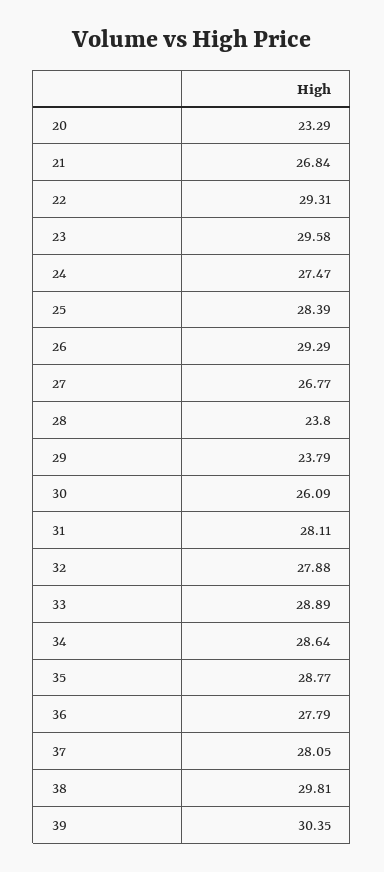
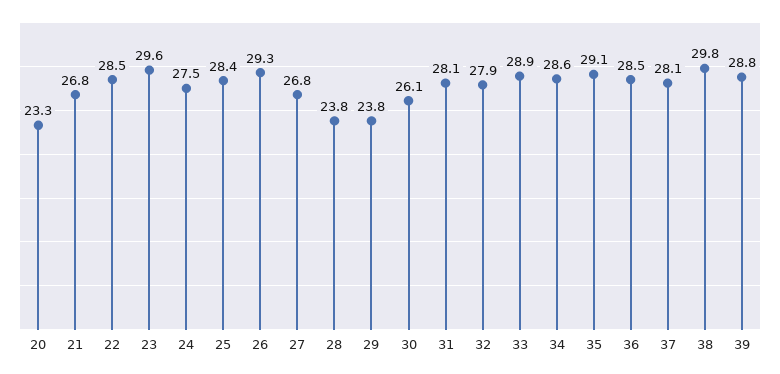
  {
    "20": 23.29,
    "21": 26.84,
-   "22": 29.31,
+   "22": 28.5,
    "23": 29.58,
    "24": 27.47,
    "25": 28.39,
    "26": 29.29,
    "27": 26.77,
    "28": 23.8,
    "29": 23.79,
    "30": 26.09,
    "31": 28.11,
    "32": 27.88,
    "33": 28.89,
    "34": 28.64,
-   "35": 28.77,
+   "35": 29.1,
-   "36": 27.79,
+   "36": 28.5,
    "37": 28.05,
    "38": 29.81,
-   "39": 30.35
+   "39": 28.8
  }

